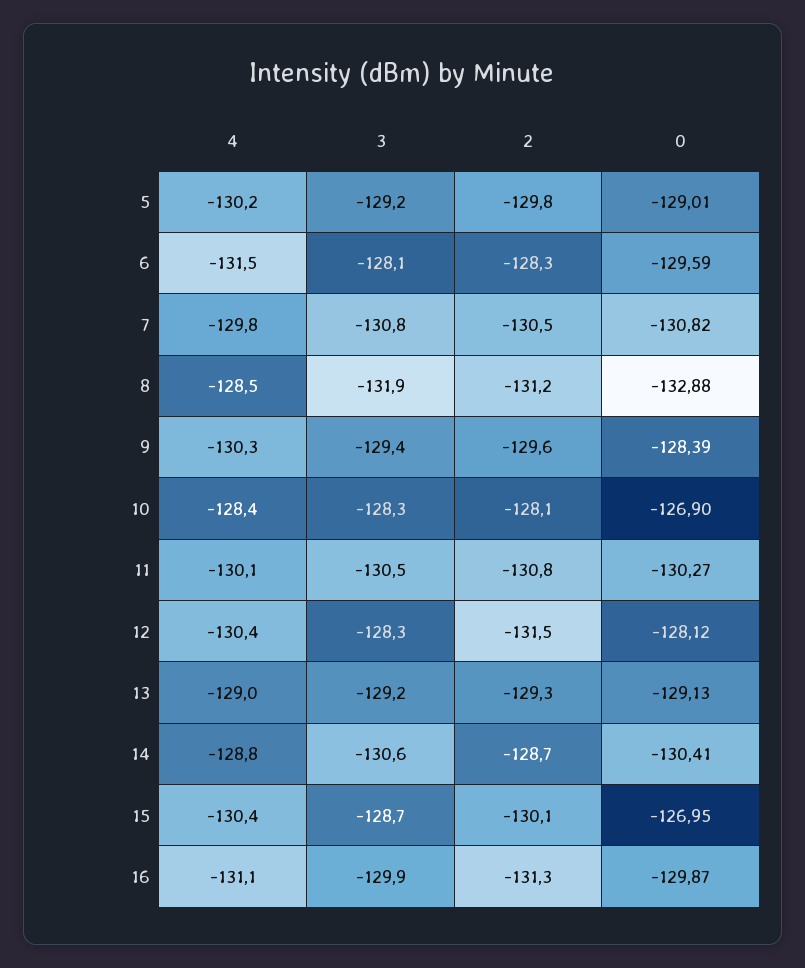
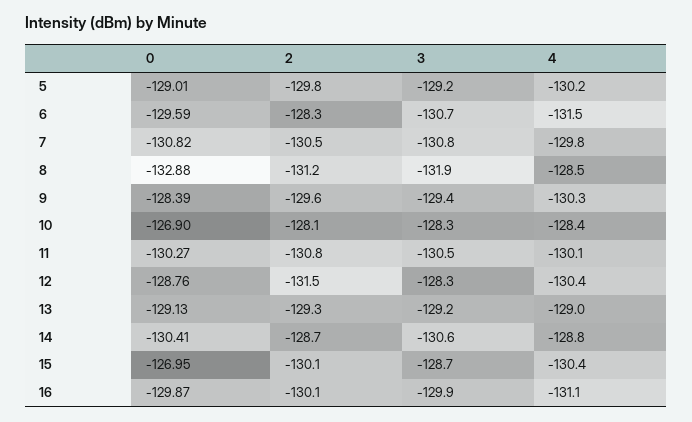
  {
    "4": {
      "5": -130.2,
      "6": -131.5,
      "7": -129.8,
      "8": -128.5,
      "9": -130.3,
      "10": -128.4,
      "11": -130.1,
      "12": -130.4,
      "13": -129,
      "14": -128.8,
      "15": -130.4,
      "16": -131.1
    },
    "3": {
      "5": -129.2,
-     "6": -128.1,
+     "6": -130.7,
      "7": -130.8,
      "8": -131.9,
      "9": -129.4,
      "10": -128.3,
      "11": -130.5,
      "12": -128.3,
      "13": -129.2,
      "14": -130.6,
      "15": -128.7,
      "16": -129.9
    },
    "2": {
      "5": -129.8,
      "6": -128.3,
      "7": -130.5,
      "8": -131.2,
      "9": -129.6,
      "10": -128.1,
      "11": -130.8,
      "12": -131.5,
      "13": -129.3,
      "14": -128.7,
      "15": -130.1,
-     "16": -131.3
+     "16": -130.1
    },
    "0": {
      "5": -129.01,
      "6": -129.59,
      "7": -130.82,
      "8": -132.88,
      "9": -128.39,
      "10": -126.9,
      "11": -130.27,
-     "12": -128.12,
+     "12": -128.76,
      "13": -129.13,
      "14": -130.41,
      "15": -126.95,
      "16": -129.87
    }
  }

